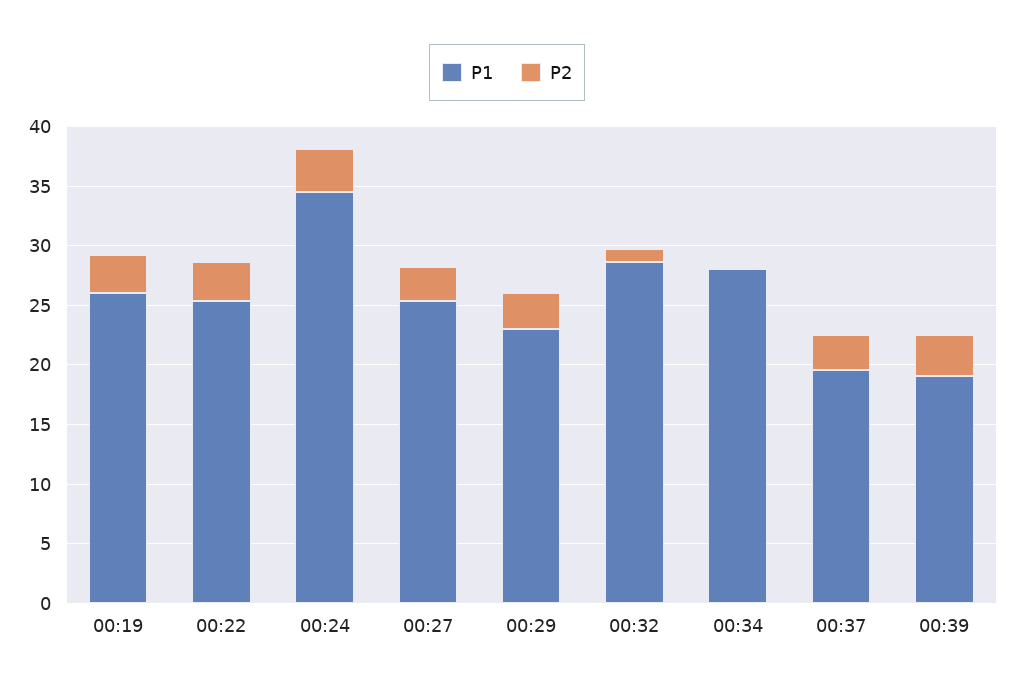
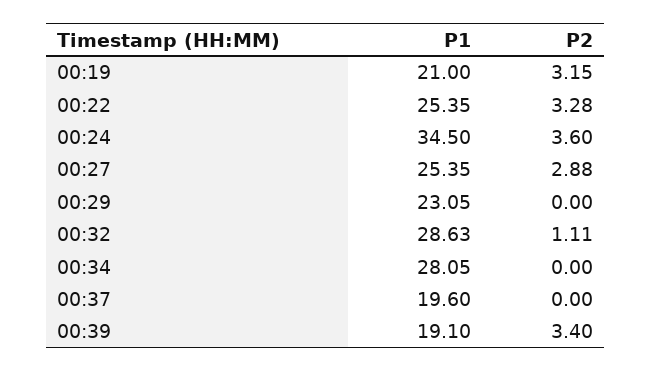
  {
    "P1": {
-     "00:19": 26,
+     "00:19": 21,
      "00:22": 25.35,
      "00:24": 34.5,
      "00:27": 25.35,
      "00:29": 23.05,
      "00:32": 28.63,
      "00:34": 28.05,
      "00:37": 19.6,
      "00:39": 19.1
    },
    "P2": {
      "00:19": 3.15,
      "00:22": 3.28,
      "00:24": 3.6,
      "00:27": 2.88,
-     "00:29": 3,
+     "00:29": 0,
      "00:32": 1.11,
      "00:34": 0,
-     "00:37": 3,
+     "00:37": 0,
      "00:39": 3.4
    }
  }

